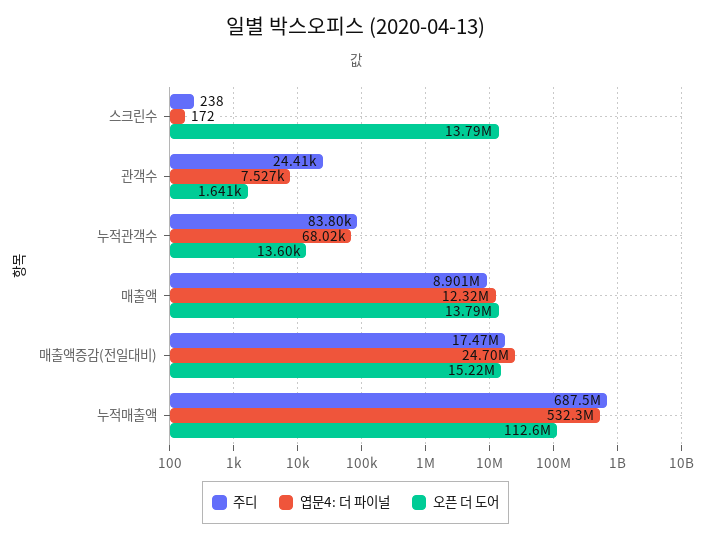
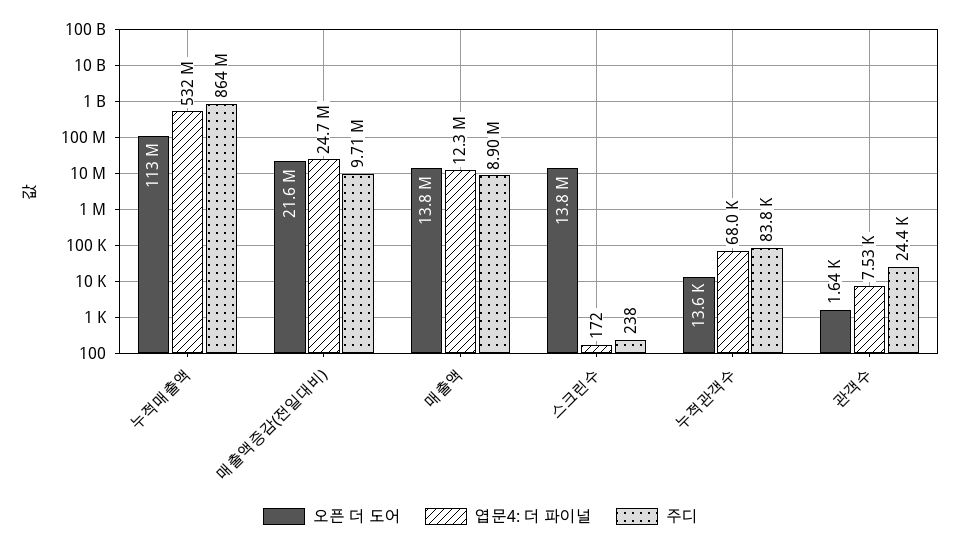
  {
    "주디": {
      "스크린수": 238,
      "관객수": 24410,
      "누적관객수": 83800,
      "매출액": 8901000,
-     "매출액증감(전일대비)": 17470000,
+     "매출액증감(전일대비)": 9710000,
-     "누적매출액": 687500000
+     "누적매출액": 864000000
    },
    "엽문4: 더 파이널": {
      "스크린수": 172,
      "관객수": 7527,
      "누적관객수": 68020,
      "매출액": 12320000,
      "매출액증감(전일대비)": 24700000,
      "누적매출액": 532300000
    },
    "오픈 더 도어": {
      "스크린수": 13790000,
      "관객수": 1641,
      "누적관객수": 13600,
      "매출액": 13790000,
-     "매출액증감(전일대비)": 15220000,
+     "매출액증감(전일대비)": 21600000,
      "누적매출액": 112600000
    }
  }

